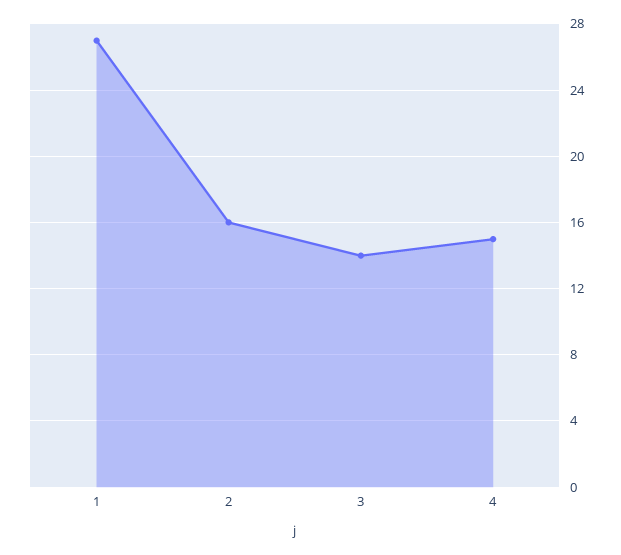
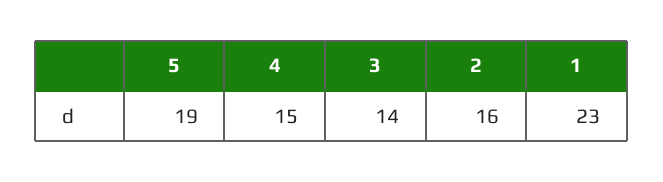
  {
-   "1": 27,
+   "1": 23,
    "2": 16,
    "3": 14,
-   "4": 15
+   "4": 15,
+   "5": 19
  }

